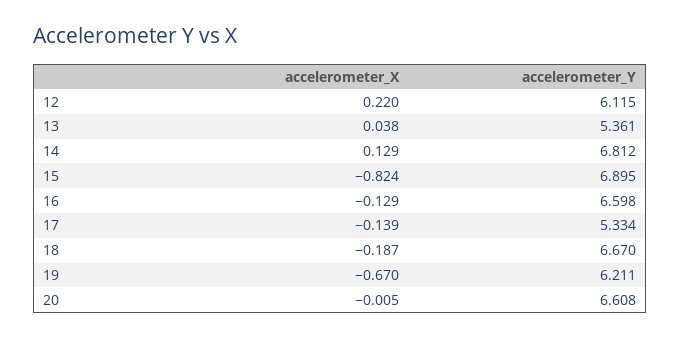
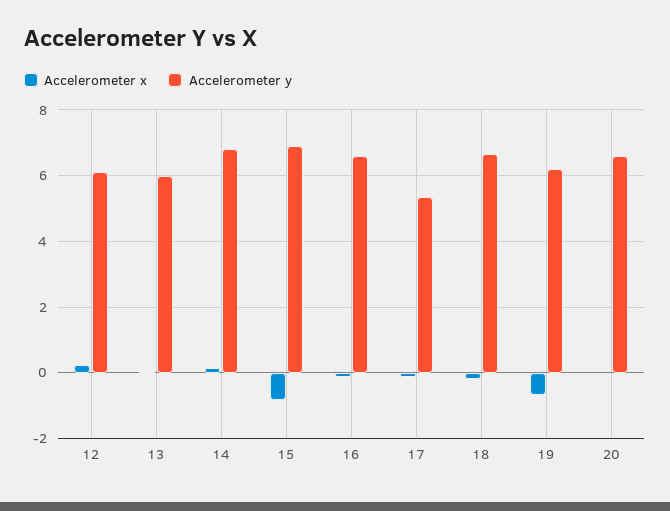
  {
    "accelerometer_X": {
      "12": 0.22,
      "13": 0.038,
      "14": 0.129,
      "15": -0.824,
      "16": -0.129,
      "17": -0.139,
      "18": -0.187,
      "19": -0.67,
      "20": -0.005
    },
    "accelerometer_Y": {
      "12": 6.115,
-     "13": 5.361,
+     "13": 6,
      "14": 6.812,
      "15": 6.895,
      "16": 6.598,
      "17": 5.334,
      "18": 6.67,
      "19": 6.211,
      "20": 6.608
    }
  }

